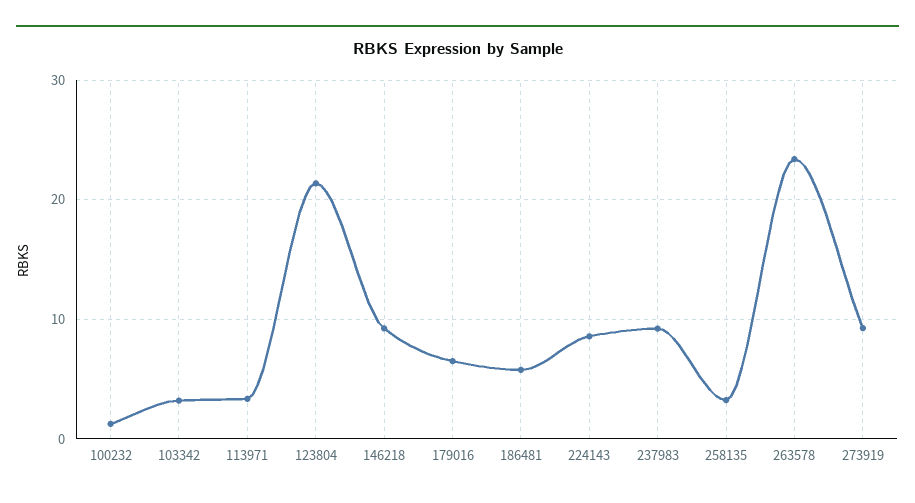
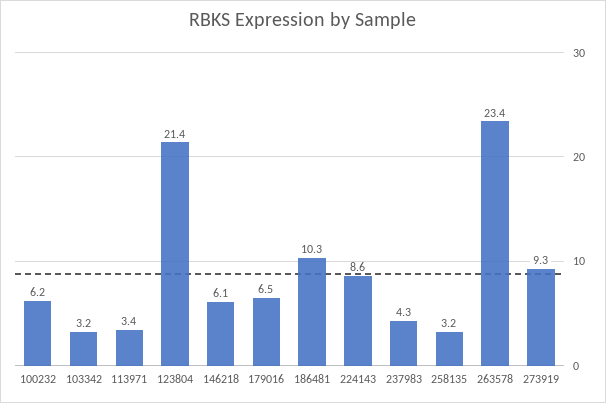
  {
-   "100232": 1,
+   "100232": 6.2,
    "103342": 3.2,
    "113971": 3.4,
    "123804": 21.4,
-   "146218": 9,
+   "146218": 6.1,
    "179016": 6.5,
-   "186481": 6,
+   "186481": 10.3,
    "224143": 8.6,
-   "237983": 9,
+   "237983": 4.3,
    "258135": 3.2,
    "263578": 23.4,
    "273919": 9.3
  }

